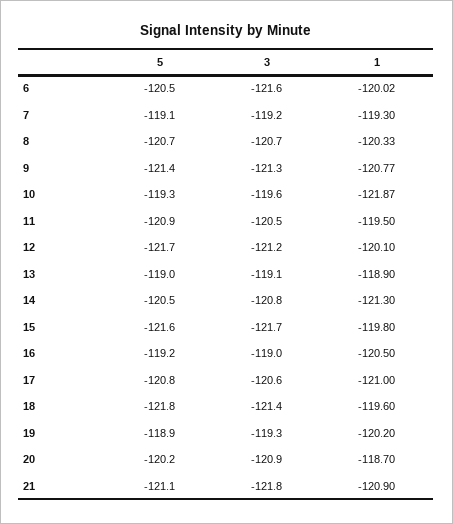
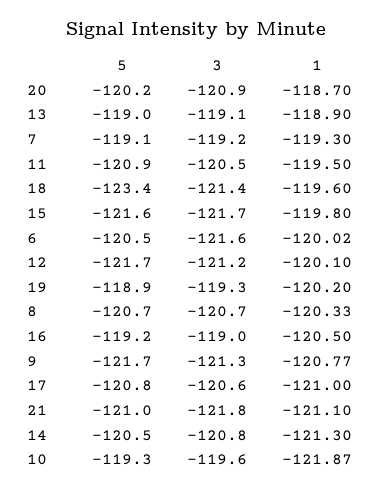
  {
    "5": {
      "6": -120.5,
      "7": -119.1,
      "8": -120.7,
-     "9": -121.4,
+     "9": -121.7,
      "10": -119.3,
      "11": -120.9,
      "12": -121.7,
      "13": -119,
      "14": -120.5,
      "15": -121.6,
      "16": -119.2,
      "17": -120.8,
-     "18": -121.8,
+     "18": -123.4,
      "19": -118.9,
      "20": -120.2,
-     "21": -121.1
+     "21": -121
    },
    "3": {
      "6": -121.6,
      "7": -119.2,
      "8": -120.7,
      "9": -121.3,
      "10": -119.6,
      "11": -120.5,
      "12": -121.2,
      "13": -119.1,
      "14": -120.8,
      "15": -121.7,
      "16": -119,
      "17": -120.6,
      "18": -121.4,
      "19": -119.3,
      "20": -120.9,
      "21": -121.8
    },
    "1": {
      "6": -120.02,
      "7": -119.3,
      "8": -120.33,
      "9": -120.77,
      "10": -121.87,
      "11": -119.5,
      "12": -120.1,
      "13": -118.9,
      "14": -121.3,
      "15": -119.8,
      "16": -120.5,
      "17": -121,
      "18": -119.6,
      "19": -120.2,
      "20": -118.7,
-     "21": -120.9
+     "21": -121.1
    }
  }

